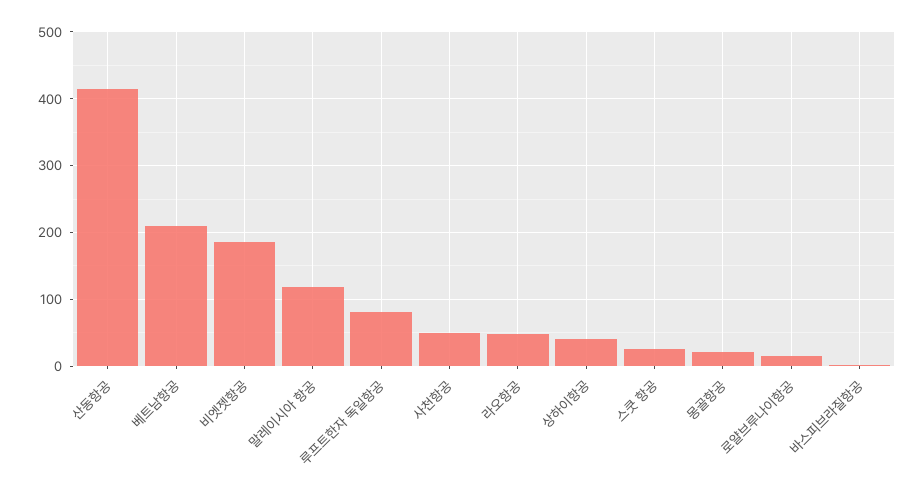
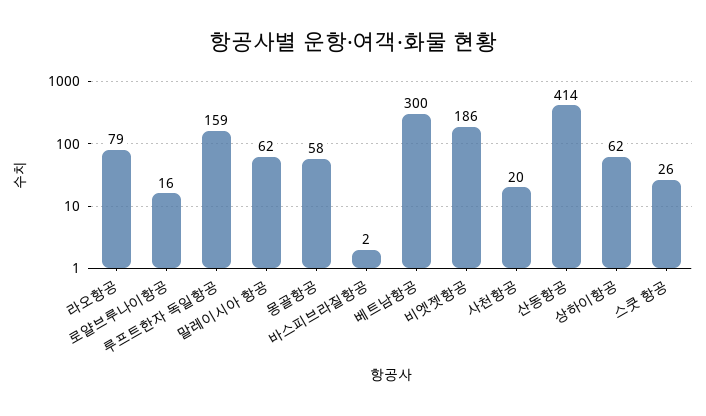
  {
    "산동항공": 414,
-   "베트남항공": 210,
+   "베트남항공": 300,
    "비엣젯항공": 186,
-   "말레이시아 항공": 120,
+   "말레이시아 항공": 62,
-   "루프트한자 독일항공": 80,
+   "루프트한자 독일항공": 159,
-   "사천항공": 50,
+   "사천항공": 20,
-   "라오항공": 50,
+   "라오항공": 79,
-   "상하이항공": 40,
+   "상하이항공": 62,
    "스쿳 항공": 26,
-   "몽골항공": 20,
+   "몽골항공": 58,
    "로얄브루나이항공": 16,
    "바스피브라질항공": 2
  }

